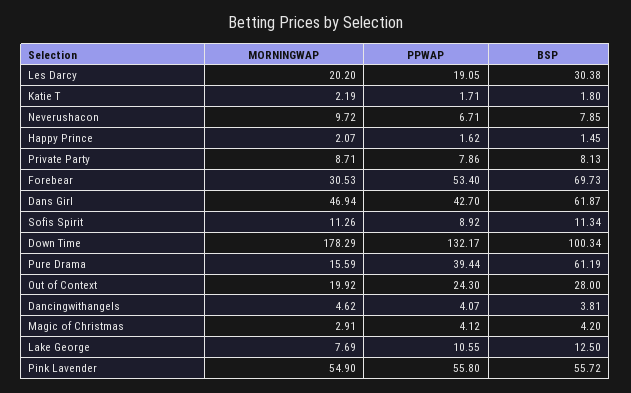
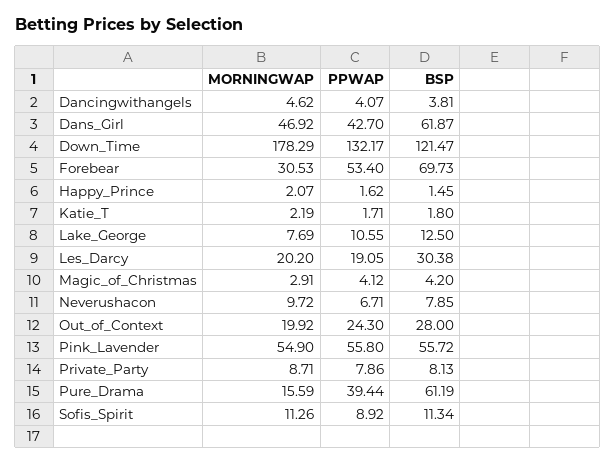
  {
    "MORNINGWAP": {
      "Les Darcy": 20.2,
      "Katie T": 2.19,
      "Neverushacon": 9.72,
      "Happy Prince": 2.07,
      "Private Party": 8.71,
      "Forebear": 30.53,
-     "Dans Girl": 46.94,
+     "Dans Girl": 46.92,
      "Sofis Spirit": 11.26,
      "Down Time": 178.29,
      "Pure Drama": 15.59,
      "Out of Context": 19.92,
      "Dancingwithangels": 4.62,
      "Magic of Christmas": 2.91,
      "Lake George": 7.69,
      "Pink Lavender": 54.9
    },
    "PPWAP": {
      "Les Darcy": 19.05,
      "Katie T": 1.71,
      "Neverushacon": 6.71,
      "Happy Prince": 1.62,
      "Private Party": 7.86,
      "Forebear": 53.4,
      "Dans Girl": 42.7,
      "Sofis Spirit": 8.92,
      "Down Time": 132.17,
      "Pure Drama": 39.44,
      "Out of Context": 24.3,
      "Dancingwithangels": 4.07,
      "Magic of Christmas": 4.12,
      "Lake George": 10.55,
      "Pink Lavender": 55.8
    },
    "BSP": {
      "Les Darcy": 30.38,
      "Katie T": 1.8,
      "Neverushacon": 7.85,
      "Happy Prince": 1.45,
      "Private Party": 8.13,
      "Forebear": 69.73,
      "Dans Girl": 61.87,
      "Sofis Spirit": 11.34,
-     "Down Time": 100.34,
+     "Down Time": 121.47,
      "Pure Drama": 61.19,
      "Out of Context": 28,
      "Dancingwithangels": 3.81,
      "Magic of Christmas": 4.2,
      "Lake George": 12.5,
      "Pink Lavender": 55.72
    }
  }

